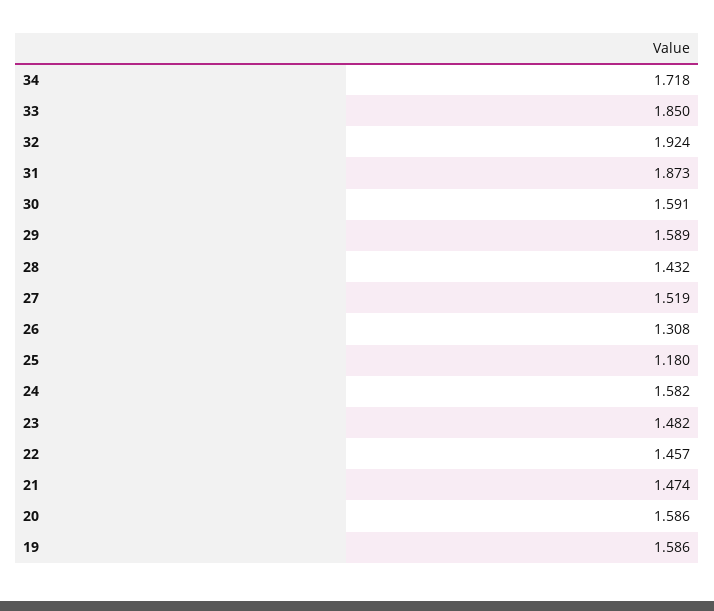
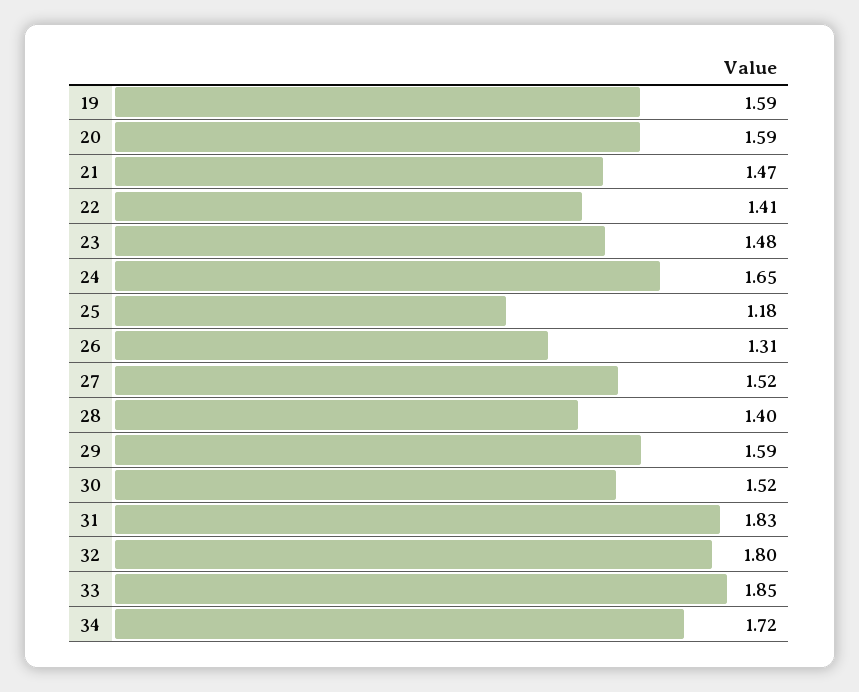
  {
    "34": 1.718,
    "33": 1.85,
-   "32": 1.924,
+   "32": 1.8,
-   "31": 1.873,
+   "31": 1.83,
-   "30": 1.591,
+   "30": 1.52,
    "29": 1.589,
-   "28": 1.432,
+   "28": 1.4,
    "27": 1.519,
    "26": 1.308,
    "25": 1.18,
-   "24": 1.582,
+   "24": 1.65,
    "23": 1.482,
-   "22": 1.457,
+   "22": 1.41,
    "21": 1.474,
    "20": 1.586,
    "19": 1.586
  }

